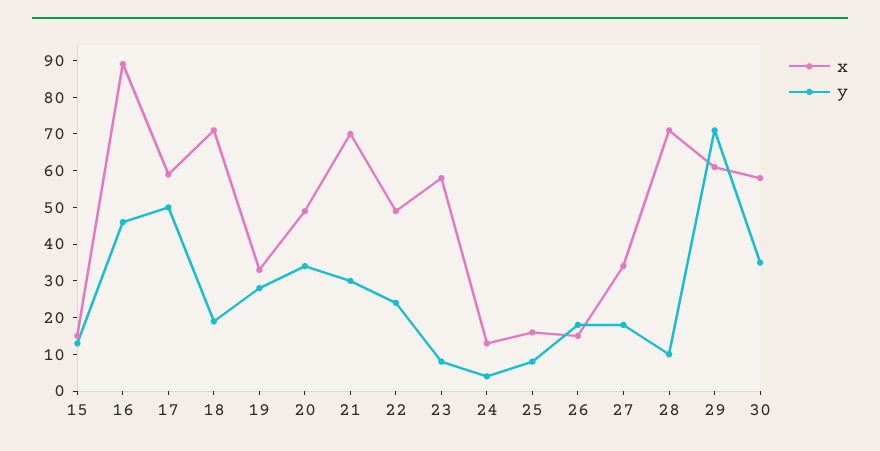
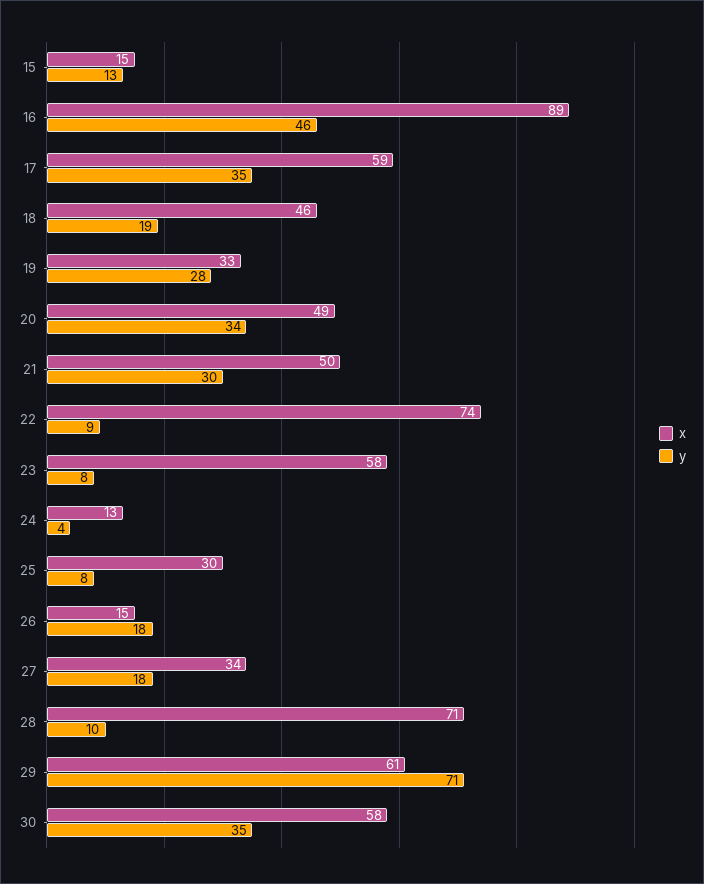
  {
    "x": {
      "15": 15,
      "16": 89,
      "17": 59,
-     "18": 70,
+     "18": 46,
      "19": 33,
      "20": 49,
-     "21": 70,
+     "21": 50,
-     "22": 50,
+     "22": 74,
      "23": 58,
      "24": 13,
-     "25": 15,
+     "25": 30,
      "26": 15,
      "27": 34,
      "28": 71,
      "29": 61,
      "30": 58
    },
    "y": {
      "15": 13,
      "16": 46,
-     "17": 50,
+     "17": 35,
      "18": 19,
      "19": 28,
      "20": 34,
      "21": 30,
-     "22": 25,
+     "22": 9,
      "23": 8,
      "24": 4,
      "25": 8,
      "26": 18,
      "27": 18,
      "28": 10,
      "29": 71,
      "30": 35
    }
  }

